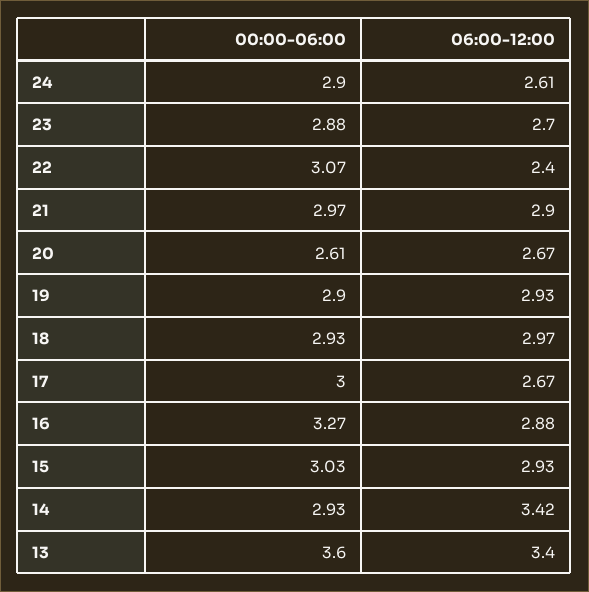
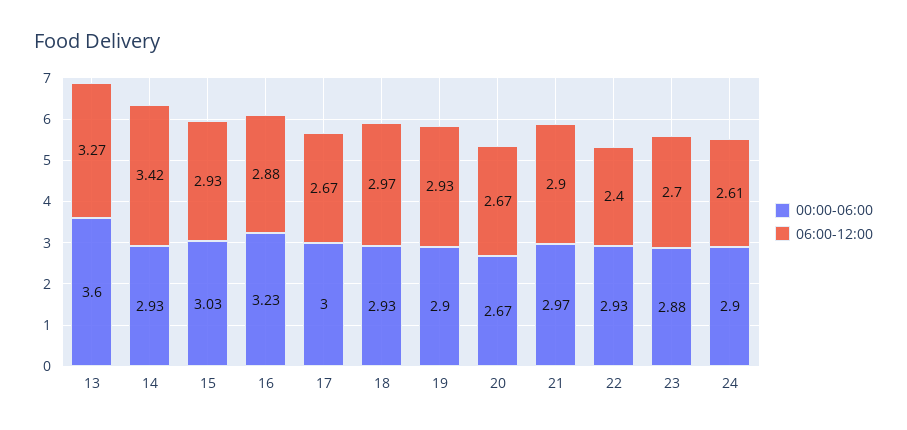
  {
    "00:00-06:00": {
      "24": 2.9,
      "23": 2.88,
-     "22": 3.07,
+     "22": 2.93,
      "21": 2.97,
-     "20": 2.61,
+     "20": 2.67,
      "19": 2.9,
      "18": 2.93,
      "17": 3,
-     "16": 3.27,
+     "16": 3.23,
      "15": 3.03,
      "14": 2.93,
      "13": 3.6
    },
    "06:00-12:00": {
      "24": 2.61,
      "23": 2.7,
      "22": 2.4,
      "21": 2.9,
      "20": 2.67,
      "19": 2.93,
      "18": 2.97,
      "17": 2.67,
      "16": 2.88,
      "15": 2.93,
      "14": 3.42,
-     "13": 3.4
+     "13": 3.27
    }
  }

